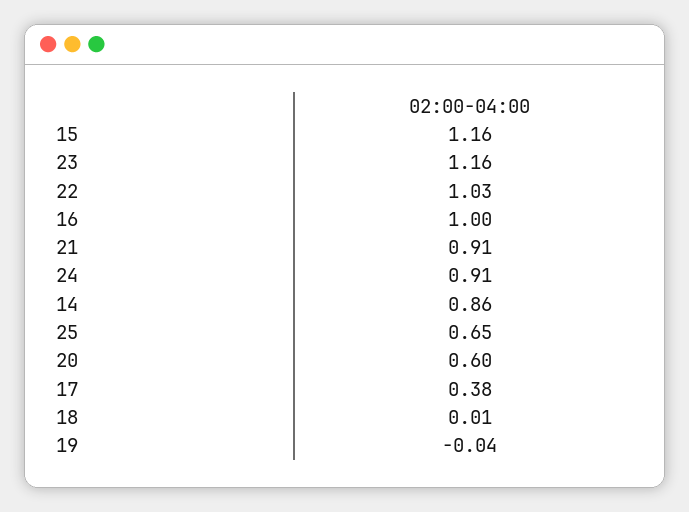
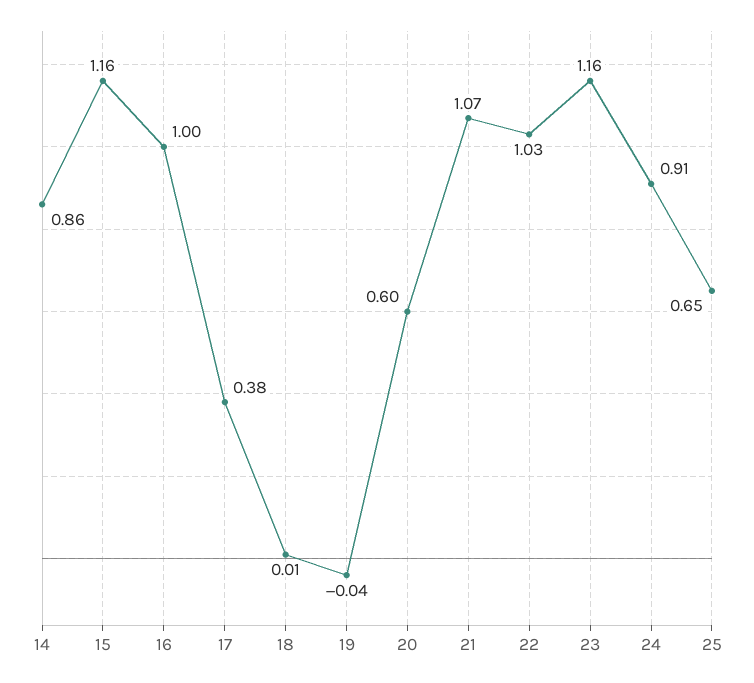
  {
    "15": 1.16,
    "23": 1.16,
    "22": 1.03,
    "16": 1,
-   "21": 0.91,
+   "21": 1.07,
    "24": 0.91,
    "14": 0.86,
    "25": 0.65,
    "20": 0.6,
    "17": 0.38,
    "18": 0.01,
    "19": -0.04
  }

